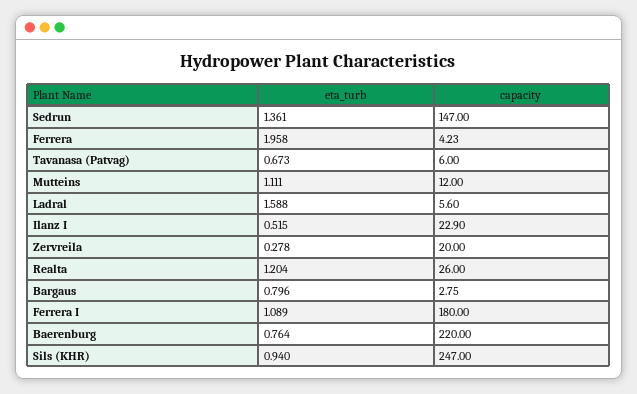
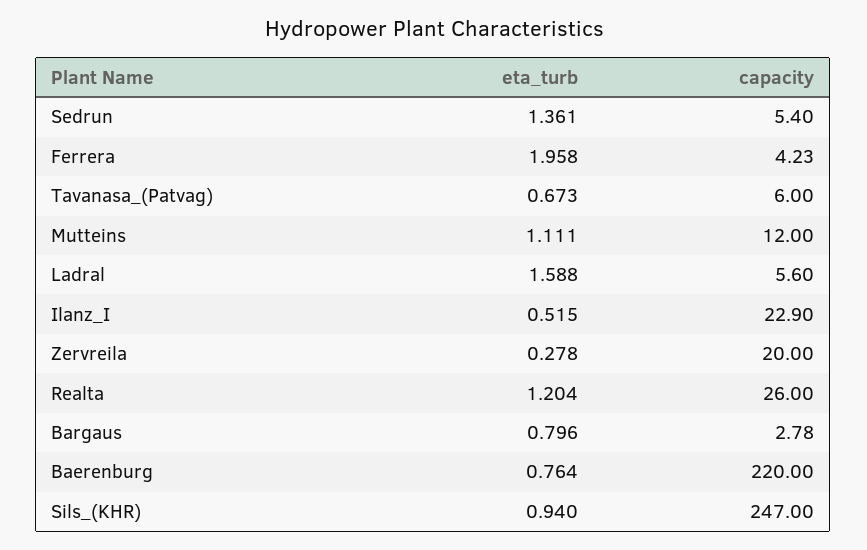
  {
    "eta_turb": {
      "Sedrun": 1.361,
      "Ferrera": 1.958,
      "Tavanasa (Patvag)": 0.673,
      "Mutteins": 1.111,
      "Ladral": 1.588,
      "Ilanz I": 0.515,
      "Zervreila": 0.278,
      "Realta": 1.204,
      "Bargaus": 0.796,
-     "Ferrera I": 1.089,
      "Baerenburg": 0.764,
      "Sils (KHR)": 0.94
    },
    "capacity": {
-     "Sedrun": 147,
+     "Sedrun": 5.4,
      "Ferrera": 4.23,
      "Tavanasa (Patvag)": 6,
      "Mutteins": 12,
      "Ladral": 5.6,
      "Ilanz I": 22.9,
      "Zervreila": 20,
      "Realta": 26,
-     "Bargaus": 2.75,
+     "Bargaus": 2.78,
-     "Ferrera I": 180,
      "Baerenburg": 220,
      "Sils (KHR)": 247
    }
  }

